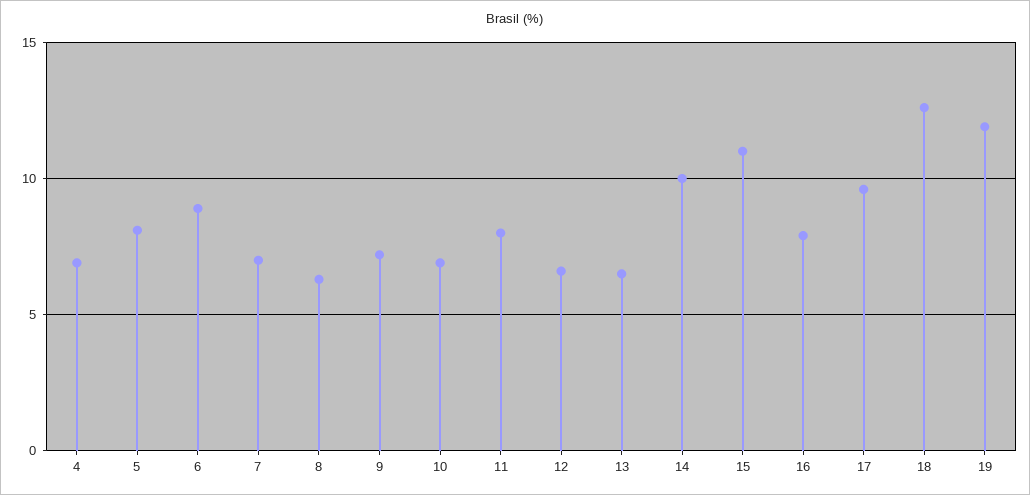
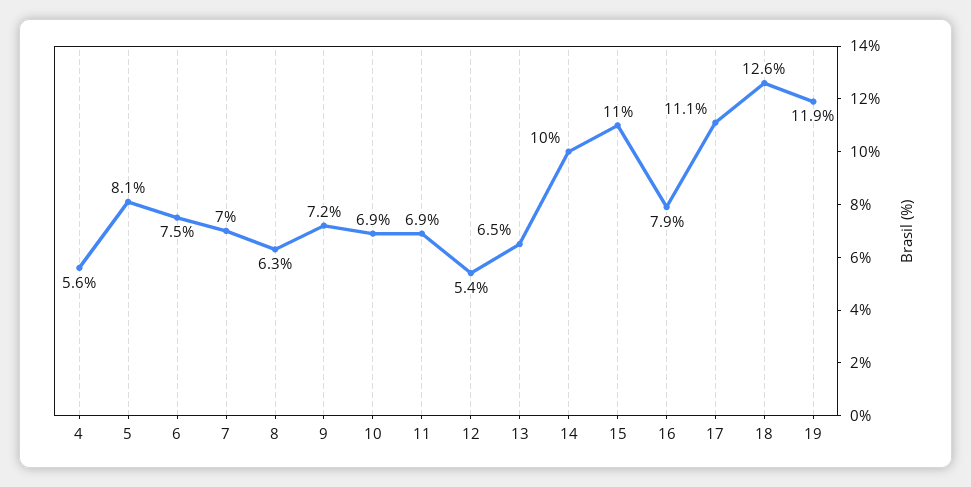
  {
-   "4": 7,
+   "4": 5.6,
    "5": 8.1,
-   "6": 9,
+   "6": 7.5,
    "7": 7,
    "8": 6.3,
    "9": 7.2,
    "10": 6.9,
-   "11": 8,
+   "11": 6.9,
-   "12": 6.5,
+   "12": 5.4,
    "13": 6.5,
    "14": 10,
    "15": 11,
    "16": 7.9,
-   "17": 9.5,
+   "17": 11.1,
    "18": 12.6,
    "19": 11.9
  }

